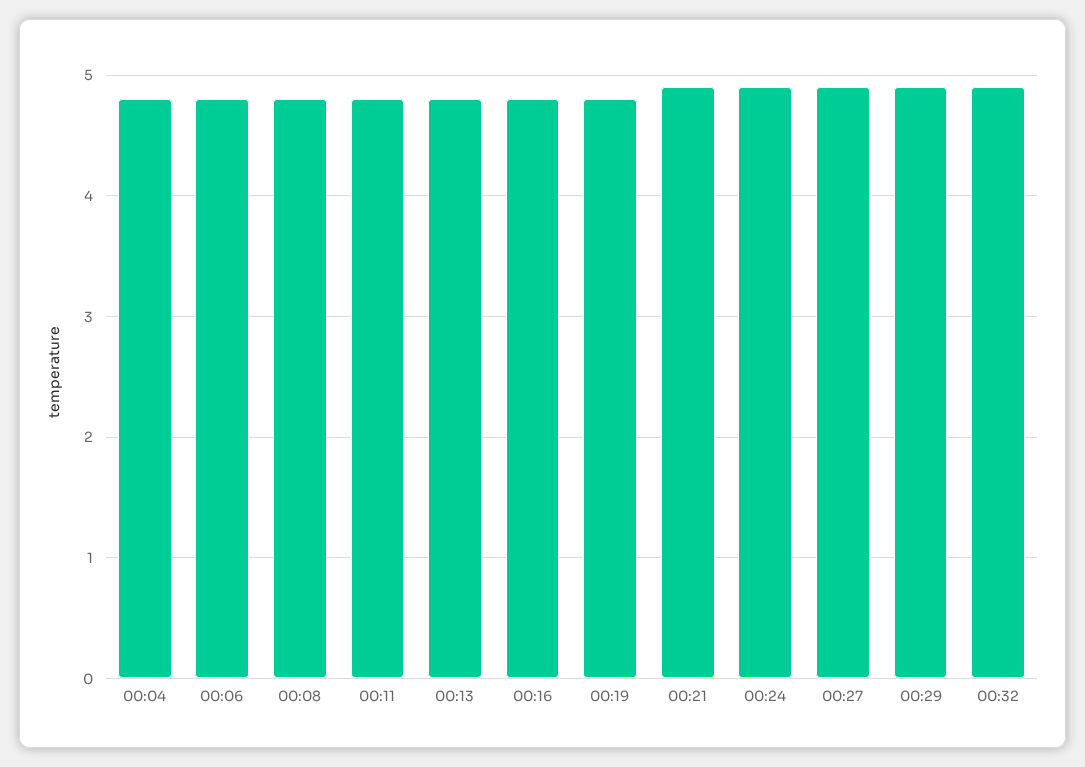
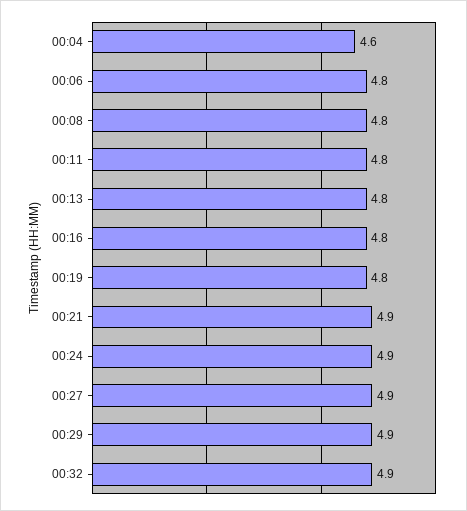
  {
-   "00:04": 4.8,
+   "00:04": 4.6,
    "00:06": 4.8,
    "00:08": 4.8,
    "00:11": 4.8,
    "00:13": 4.8,
    "00:16": 4.8,
    "00:19": 4.8,
    "00:21": 4.9,
    "00:24": 4.9,
    "00:27": 4.9,
    "00:29": 4.9,
    "00:32": 4.9
  }

